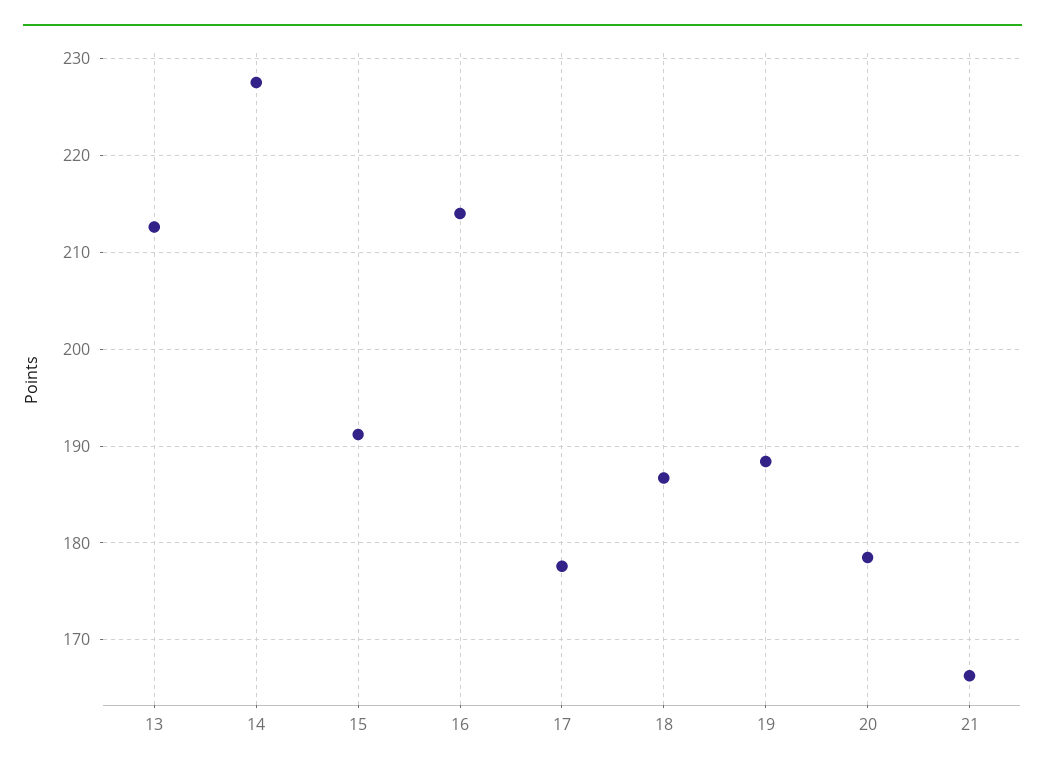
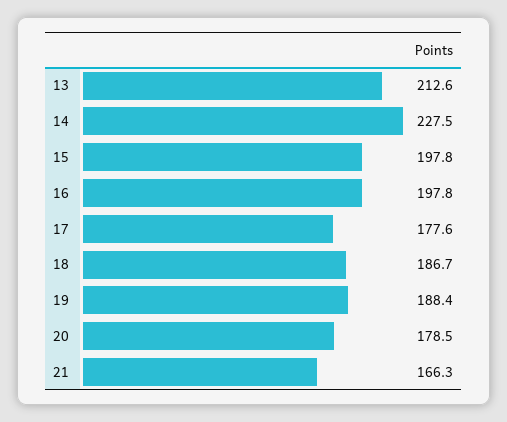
  {
    "13": 212.6,
    "14": 227.5,
-   "15": 191,
+   "15": 197.8,
-   "16": 214,
+   "16": 197.8,
    "17": 177.6,
    "18": 186.7,
    "19": 188.4,
    "20": 178.5,
    "21": 166.3
  }

